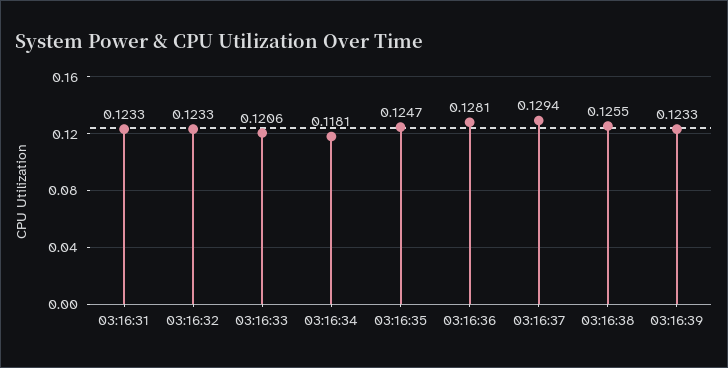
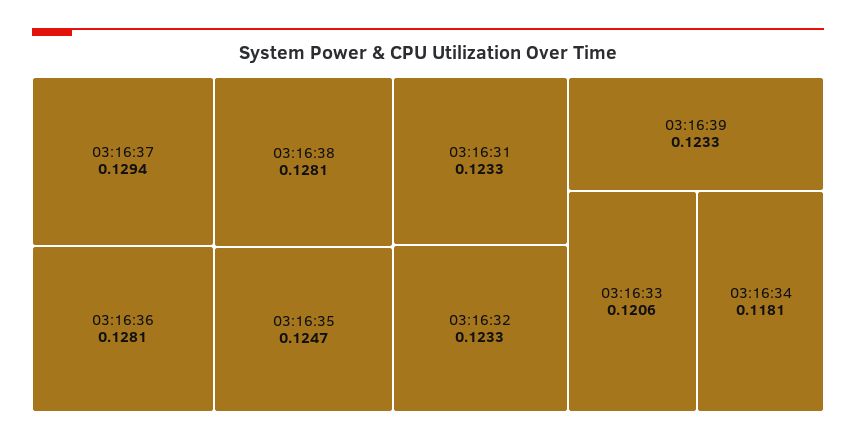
  {
    "03:16:31": 0.1233,
    "03:16:32": 0.1233,
    "03:16:33": 0.1206,
    "03:16:34": 0.1181,
    "03:16:35": 0.1247,
    "03:16:36": 0.1281,
    "03:16:37": 0.1294,
-   "03:16:38": 0.1255,
+   "03:16:38": 0.1281,
    "03:16:39": 0.1233
  }

